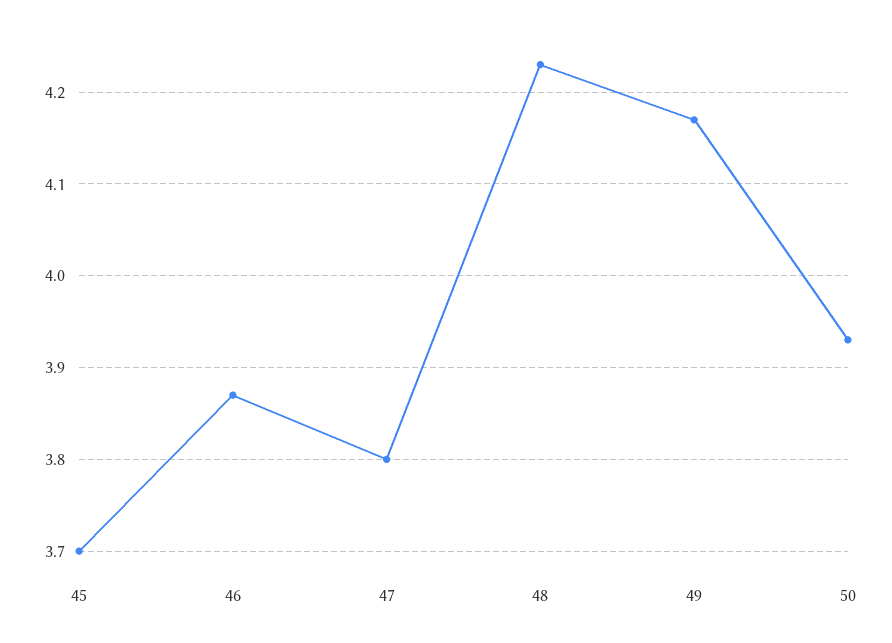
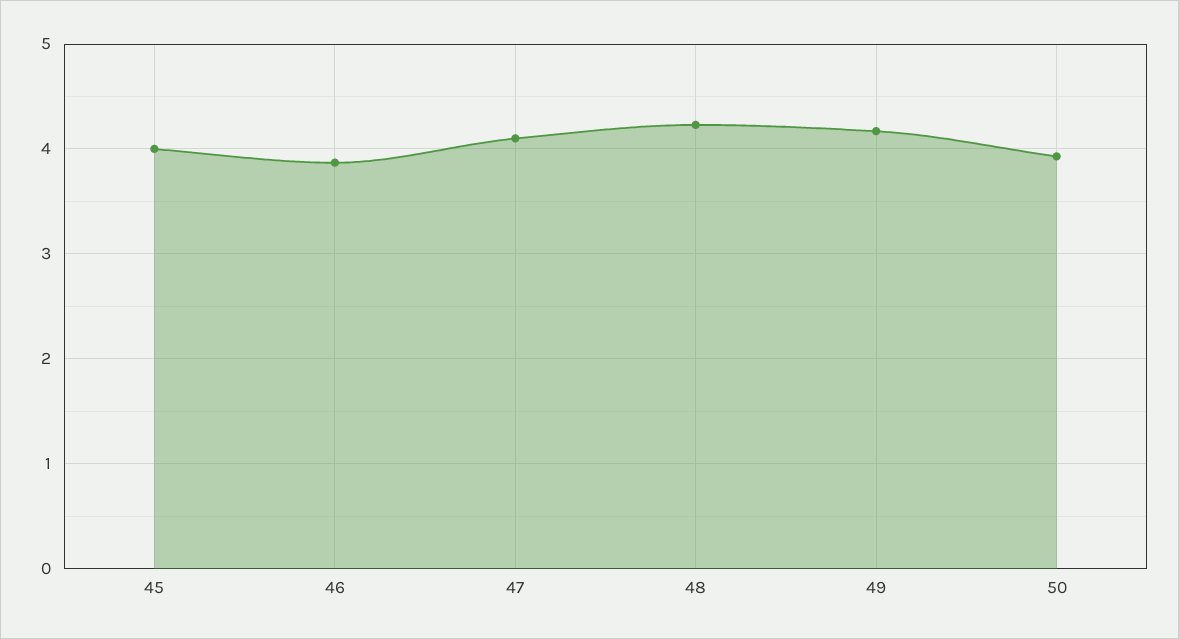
  {
-   "45": 3.7,
+   "45": 4,
    "46": 3.87,
-   "47": 3.8,
+   "47": 4.1,
    "48": 4.23,
    "49": 4.17,
    "50": 3.93
  }

